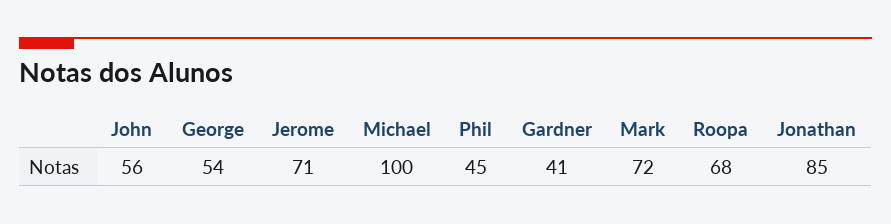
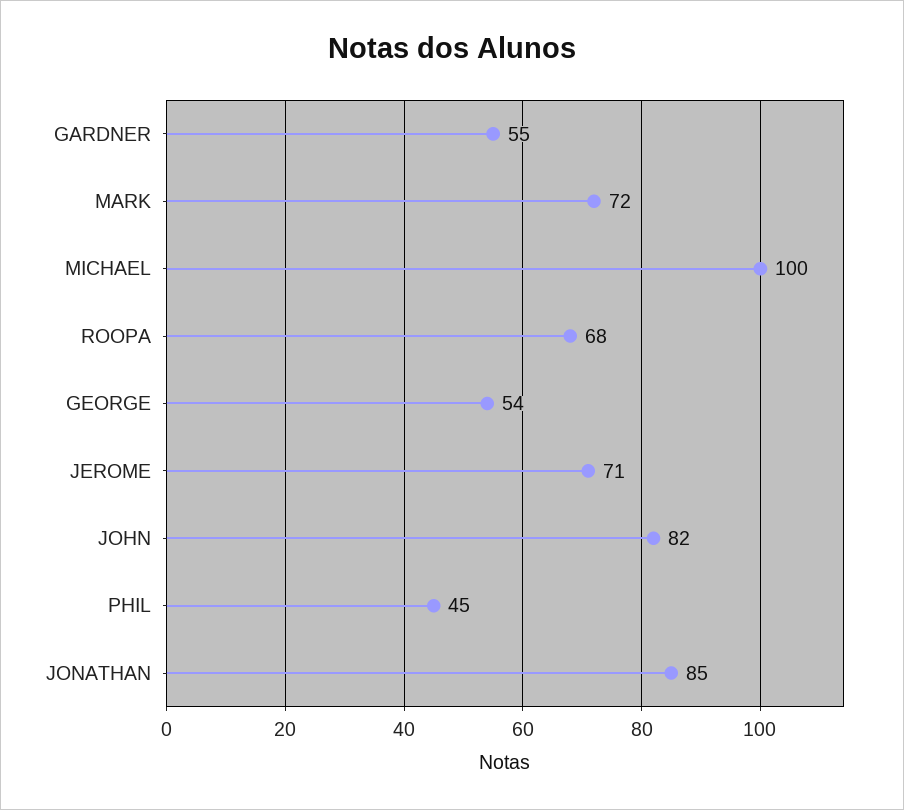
  {
-   "John": 56,
+   "John": 82,
    "George": 54,
    "Jerome": 71,
    "Michael": 100,
    "Phil": 45,
-   "Gardner": 41,
+   "Gardner": 55,
    "Mark": 72,
    "Roopa": 68,
    "Jonathan": 85
  }

